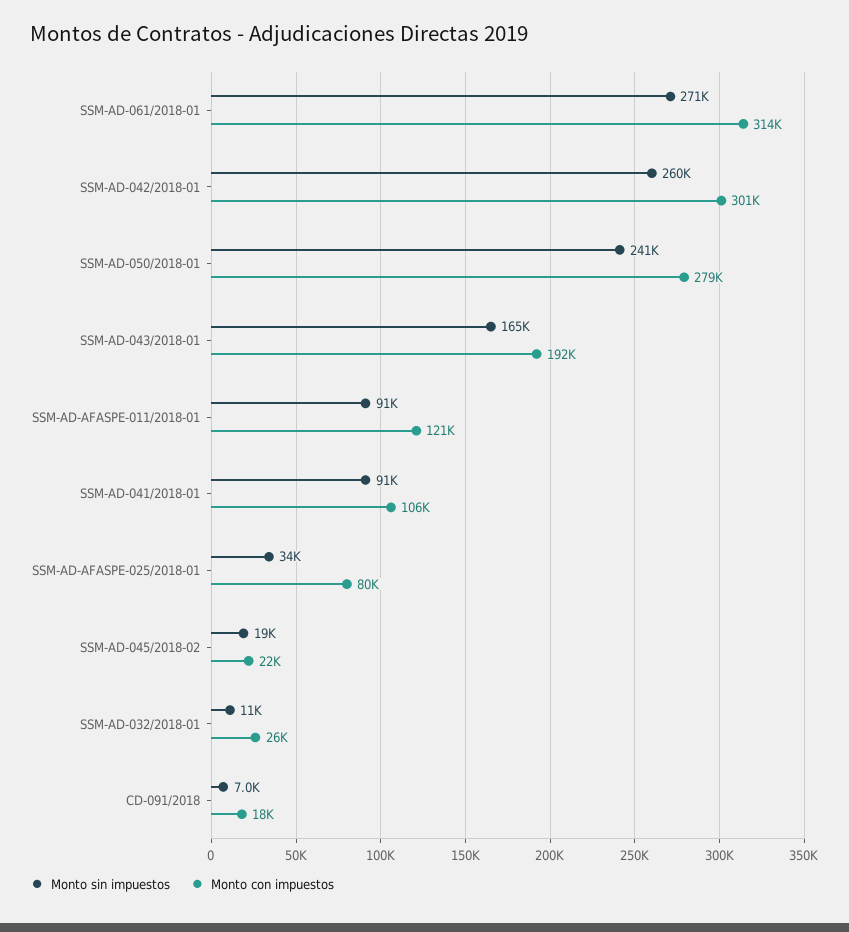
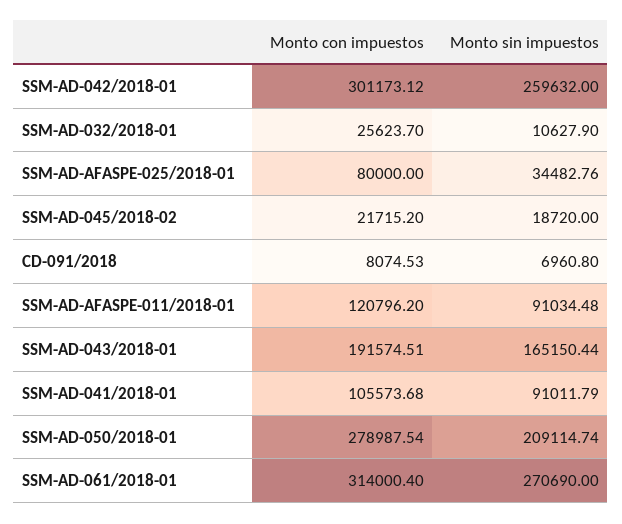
  {
    "Monto sin impuestos": {
      "SSM-AD-061/2018-01": 270690,
      "SSM-AD-042/2018-01": 259632,
-     "SSM-AD-050/2018-01": 241000,
+     "SSM-AD-050/2018-01": 209114.74,
      "SSM-AD-043/2018-01": 165150.44,
      "SSM-AD-AFASPE-011/2018-01": 91034.48,
      "SSM-AD-041/2018-01": 91011.79,
      "SSM-AD-AFASPE-025/2018-01": 34482.76,
      "SSM-AD-045/2018-02": 18720,
      "SSM-AD-032/2018-01": 10627.9,
      "CD-091/2018": 6960.8
    },
    "Monto con impuestos": {
      "SSM-AD-061/2018-01": 314000.4,
      "SSM-AD-042/2018-01": 301173.12,
      "SSM-AD-050/2018-01": 278987.54,
      "SSM-AD-043/2018-01": 191574.51,
      "SSM-AD-AFASPE-011/2018-01": 120796.2,
      "SSM-AD-041/2018-01": 105573.68,
      "SSM-AD-AFASPE-025/2018-01": 80000,
      "SSM-AD-045/2018-02": 21715.2,
      "SSM-AD-032/2018-01": 25623.7,
-     "CD-091/2018": 18000
+     "CD-091/2018": 8074.53
    }
  }

